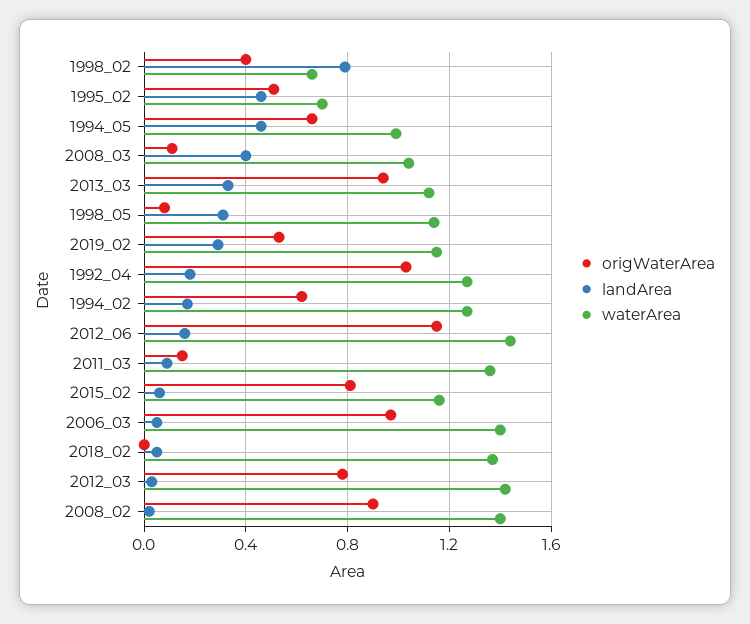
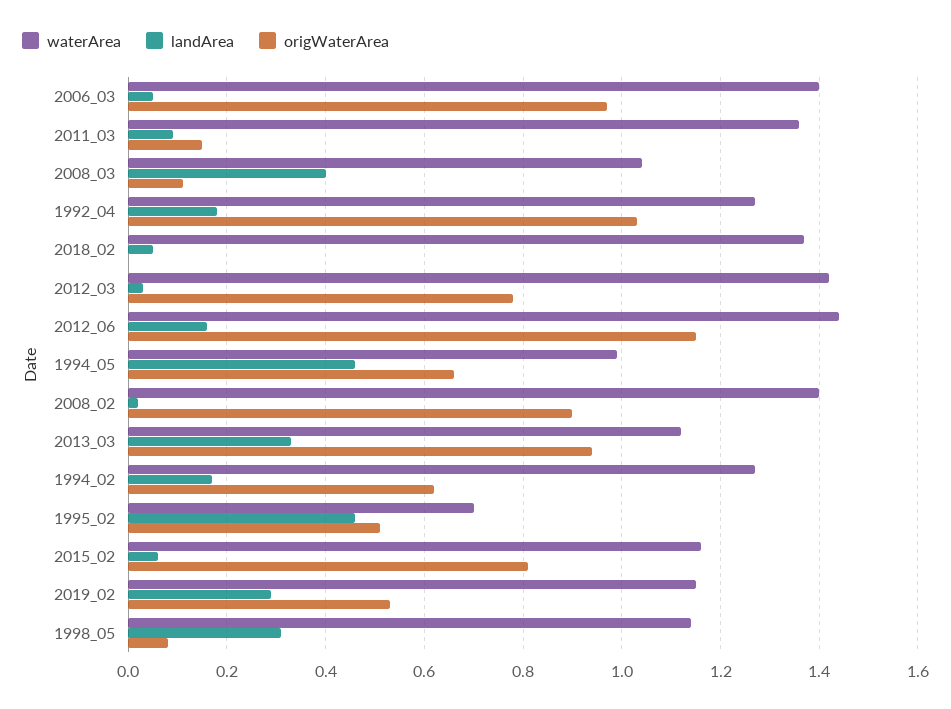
  {
    "origWaterArea": {
-     "1998_02": 0.4,
      "1995_02": 0.5,
      "1994_05": 0.65,
      "2008_03": 0.1,
      "2013_03": 0.95,
      "1998_05": 0.1,
      "2019_02": 0.55,
      "1992_04": 1.05,
      "1994_02": 0.6,
      "2012_06": 1.15,
      "2011_03": 0.15,
      "2015_02": 0.8,
      "2006_03": 0.95,
      "2018_02": 0,
      "2012_03": 0.8,
      "2008_02": 0.9
    },
    "landArea": {
-     "1998_02": 0.8,
      "1995_02": 0.45,
      "1994_05": 0.45,
      "2008_03": 0.4,
      "2013_03": 0.35,
      "1998_05": 0.3,
      "2019_02": 0.3,
      "1992_04": 0.2,
      "1994_02": 0.15,
      "2012_06": 0.15,
      "2011_03": 0.1,
      "2015_02": 0.05,
      "2006_03": 0.05,
      "2018_02": 0.05,
      "2012_03": 0.05,
      "2008_02": 0
    },
    "waterArea": {
-     "1998_02": 0.65,
      "1995_02": 0.7,
      "1994_05": 1,
      "2008_03": 1.05,
      "2013_03": 1.1,
      "1998_05": 1.15,
      "2019_02": 1.15,
      "1992_04": 1.25,
      "1994_02": 1.25,
      "2012_06": 1.45,
      "2011_03": 1.35,
      "2015_02": 1.15,
      "2006_03": 1.4,
      "2018_02": 1.35,
      "2012_03": 1.4,
      "2008_02": 1.4
    }
  }

